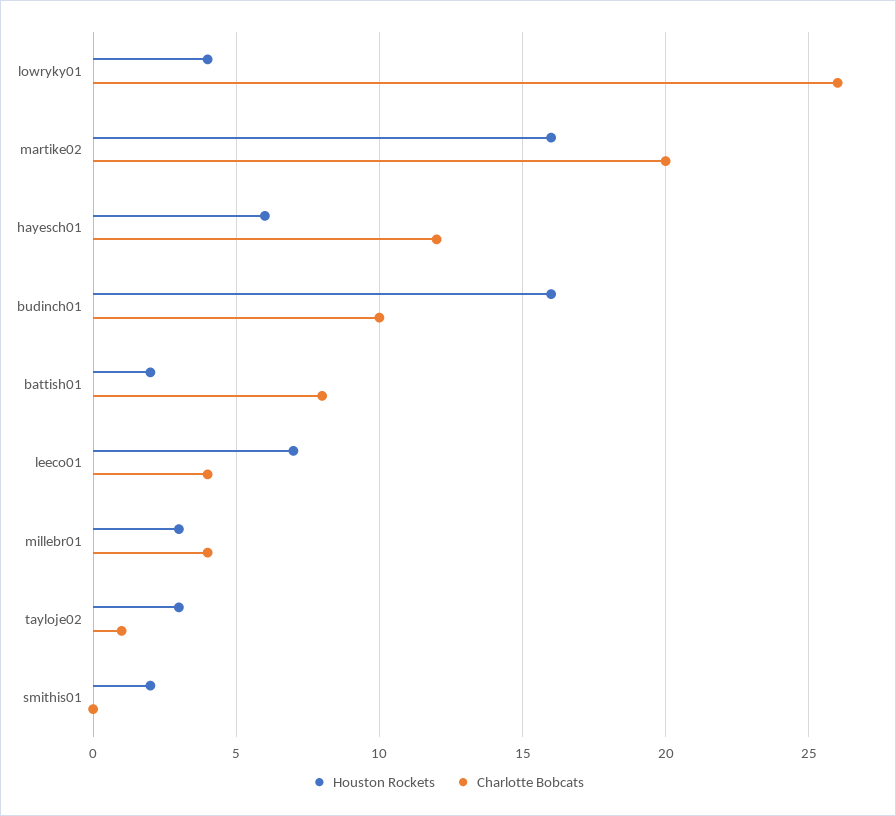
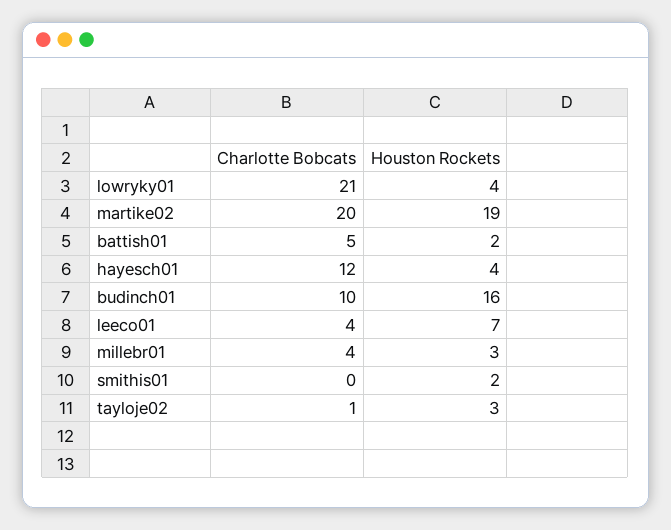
  {
    "Houston Rockets": {
      "lowryky01": 4,
-     "martike02": 16,
+     "martike02": 19,
-     "hayesch01": 6,
+     "hayesch01": 4,
      "budinch01": 16,
      "battish01": 2,
      "leeco01": 7,
      "millebr01": 3,
      "tayloje02": 3,
      "smithis01": 2
    },
    "Charlotte Bobcats": {
-     "lowryky01": 26,
+     "lowryky01": 21,
      "martike02": 20,
      "hayesch01": 12,
      "budinch01": 10,
-     "battish01": 8,
+     "battish01": 5,
      "leeco01": 4,
      "millebr01": 4,
      "tayloje02": 1,
      "smithis01": 0
    }
  }

